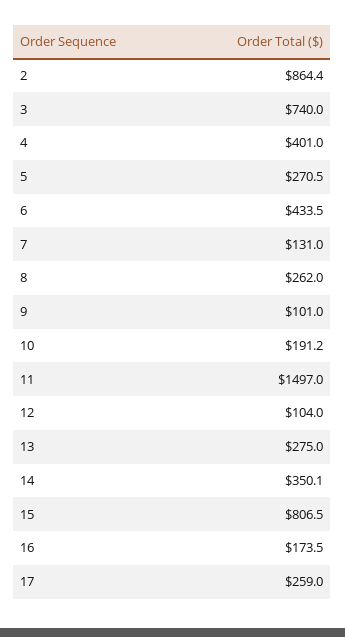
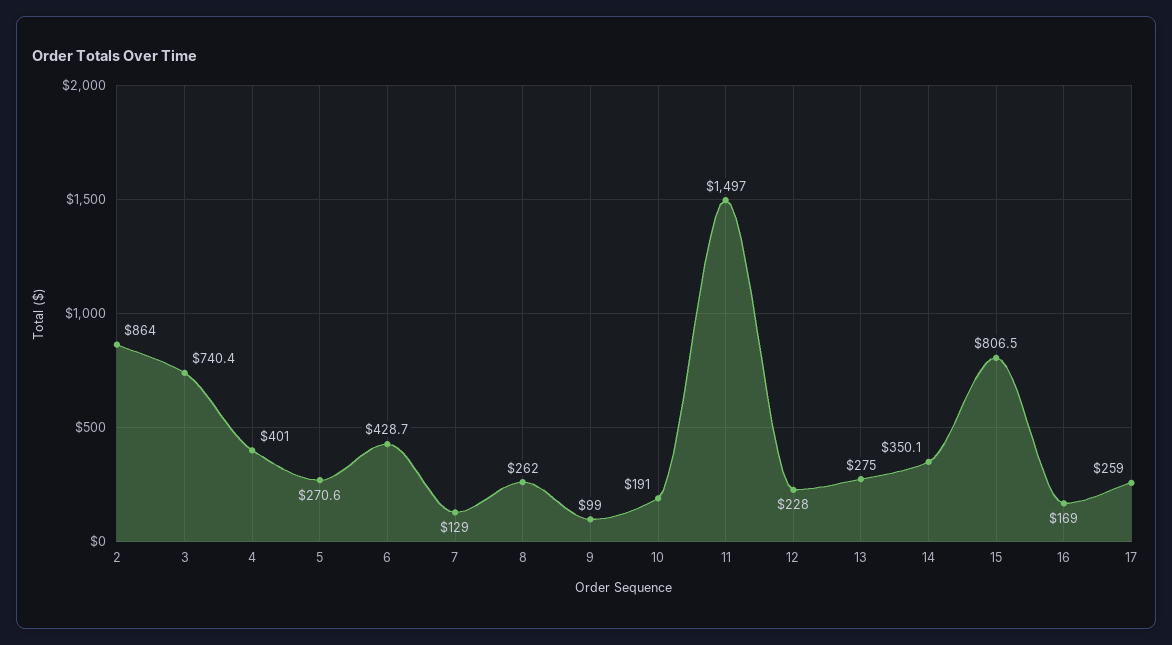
  {
-   "2": 864.4,
+   "2": 864,
-   "3": 740,
+   "3": 740.4,
    "4": 401,
-   "5": 270.5,
+   "5": 270.6,
-   "6": 433.5,
+   "6": 428.7,
-   "7": 131,
+   "7": 129,
    "8": 262,
-   "9": 101,
+   "9": 99,
-   "10": 191.2,
+   "10": 191,
    "11": 1497,
-   "12": 104,
+   "12": 228,
    "13": 275,
    "14": 350.1,
    "15": 806.5,
-   "16": 173.5,
+   "16": 169,
    "17": 259
  }

